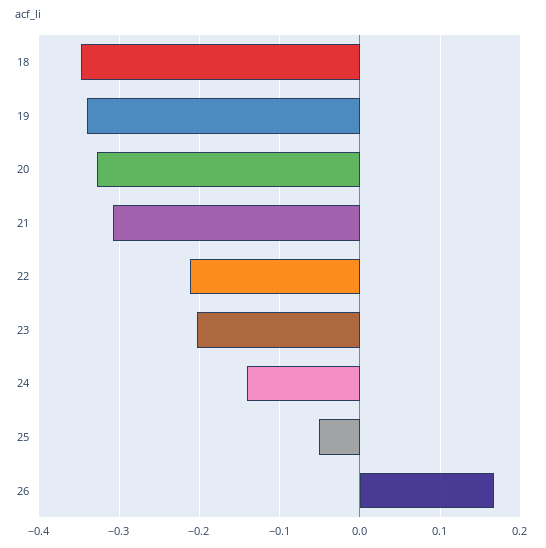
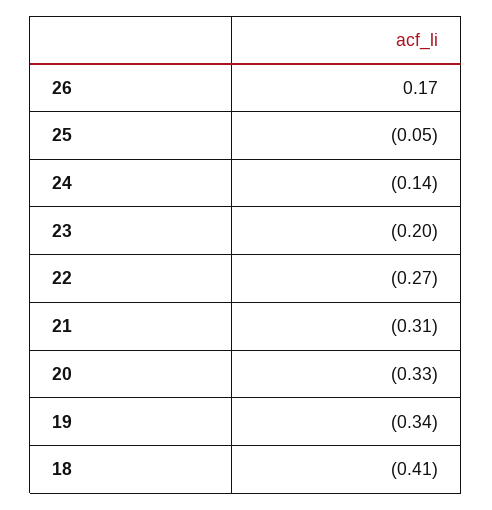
  {
-   "18": -0.35,
+   "18": -0.41,
    "19": -0.34,
    "20": -0.33,
    "21": -0.31,
-   "22": -0.21,
+   "22": -0.27,
    "23": -0.2,
    "24": -0.14,
    "25": -0.05,
    "26": 0.17
  }

